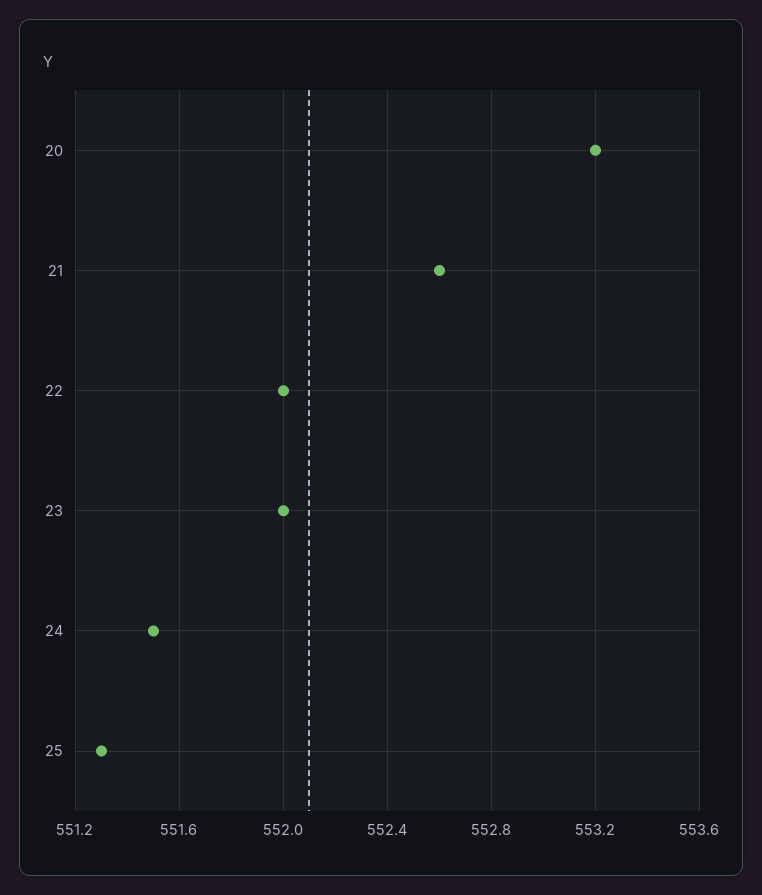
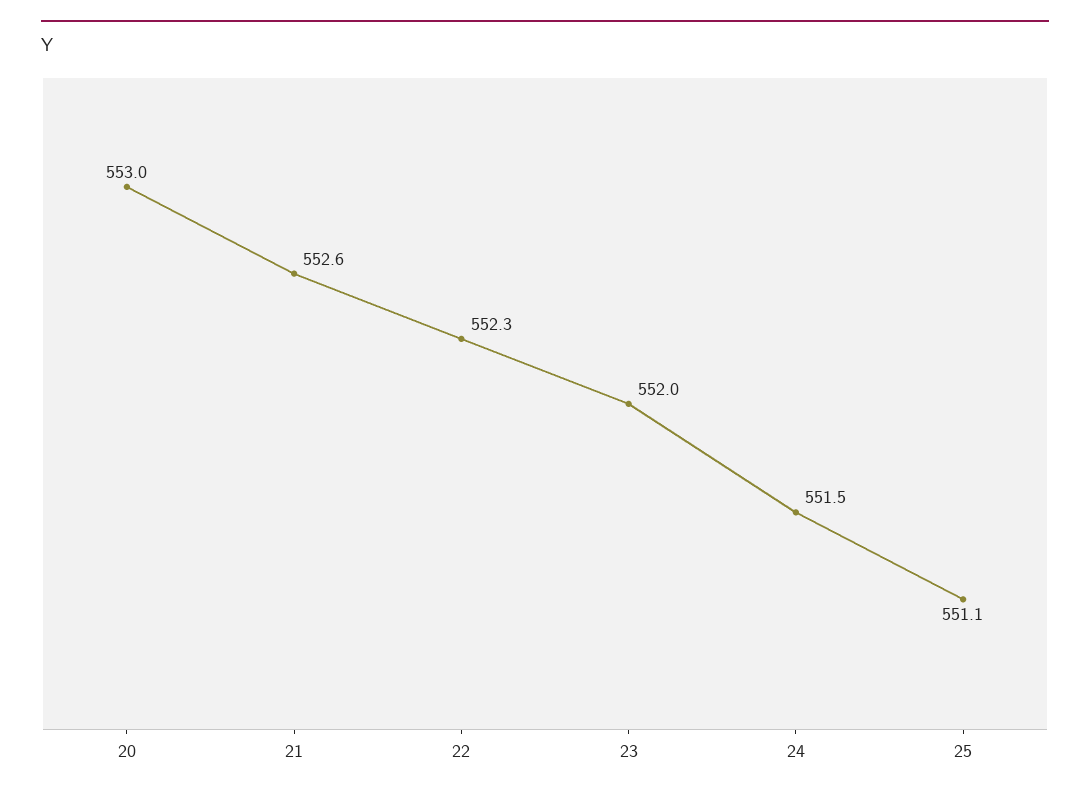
  {
-   "20": 553.2,
+   "20": 553,
    "21": 552.6,
-   "22": 552,
+   "22": 552.3,
    "23": 552,
    "24": 551.5,
-   "25": 551.3
+   "25": 551.1
  }

